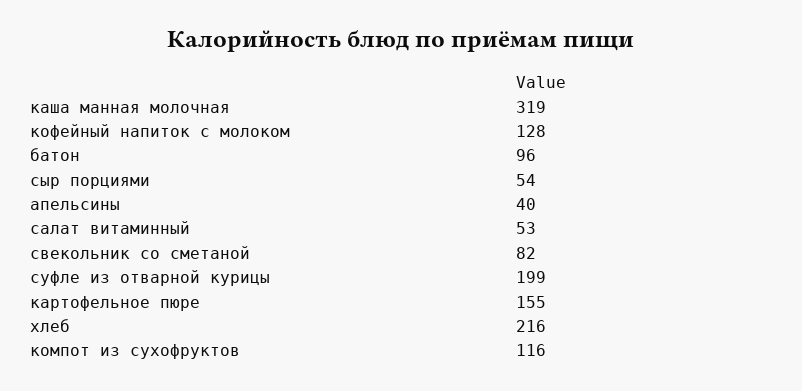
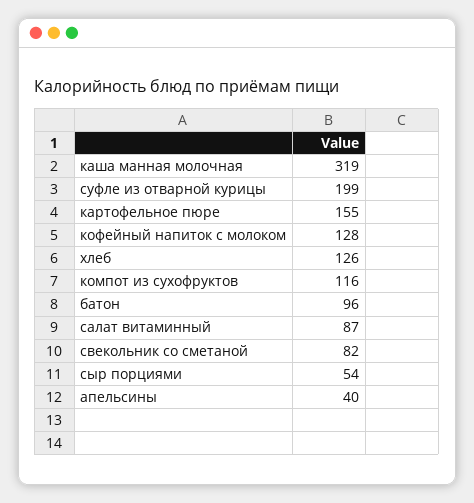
  {
    "каша манная молочная": 319,
    "кофейный напиток с молоком": 128,
    "батон": 96,
    "сыр порциями": 54,
    "апельсины": 40,
-   "салат витаминный": 53,
+   "салат витаминный": 87,
    "свекольник со сметаной": 82,
    "суфле из отварной курицы": 199,
    "картофельное пюре": 155,
-   "хлеб": 216,
+   "хлеб": 126,
    "компот из сухофруктов": 116
  }

